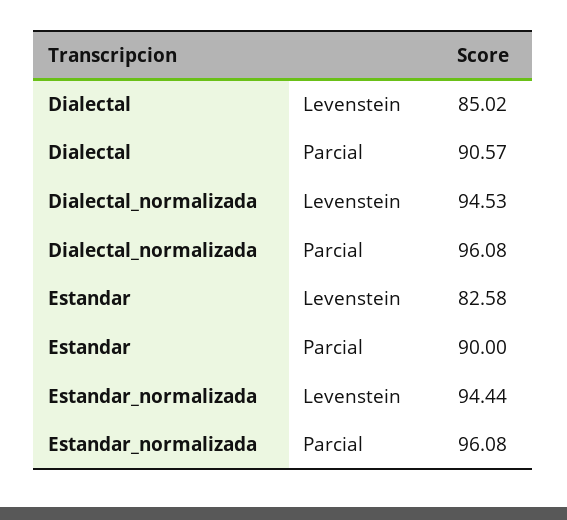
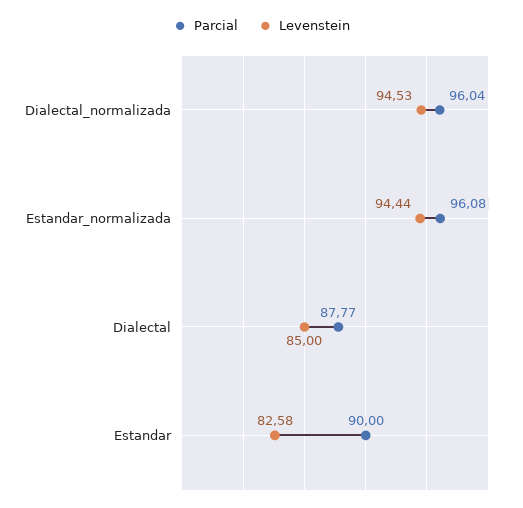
  {
    "Levenstein": {
-     "Dialectal": 85.02,
+     "Dialectal": 85,
      "Dialectal_normalizada": 94.53,
      "Estandar": 82.58,
      "Estandar_normalizada": 94.44
    },
    "Parcial": {
-     "Dialectal": 90.57,
+     "Dialectal": 87.77,
-     "Dialectal_normalizada": 96.08,
+     "Dialectal_normalizada": 96.04,
      "Estandar": 90,
      "Estandar_normalizada": 96.08
    }
  }

